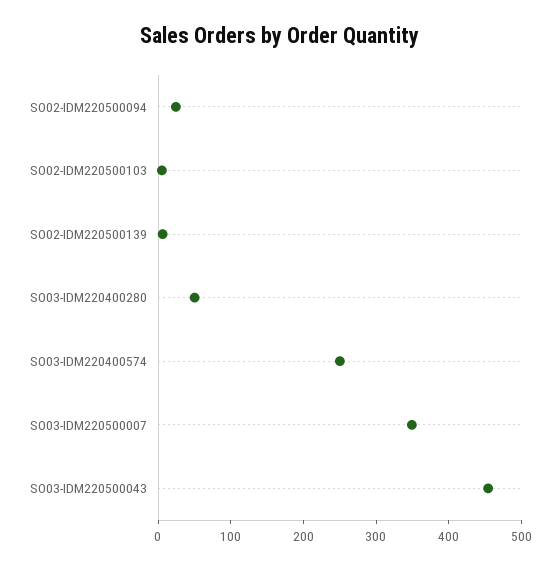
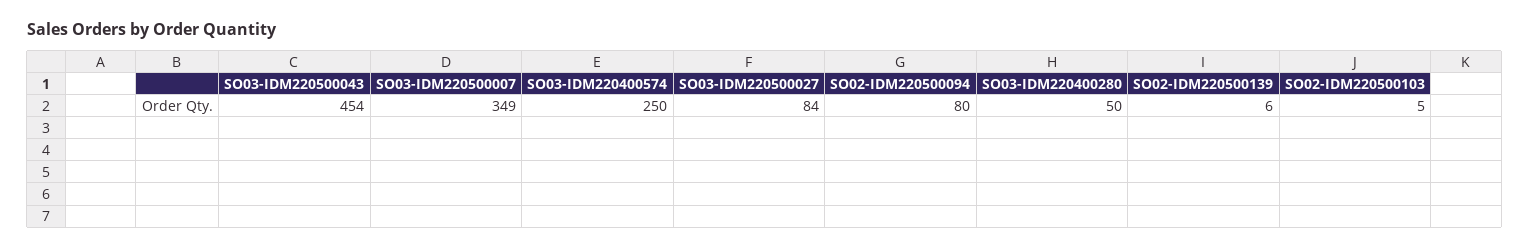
  {
-   "SO02-IDM220500094": 20,
+   "SO02-IDM220500094": 80,
    "SO02-IDM220500103": 5,
    "SO02-IDM220500139": 6,
    "SO03-IDM220400280": 50,
    "SO03-IDM220400574": 250,
    "SO03-IDM220500007": 349,
-   "SO03-IDM220500043": 454
+   "SO03-IDM220500043": 454,
+   "SO03-IDM220500027": 84
  }

